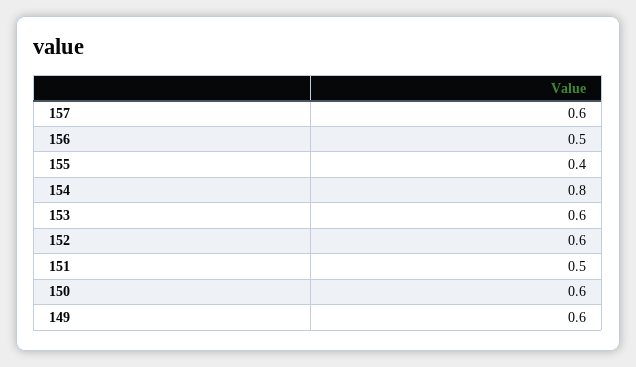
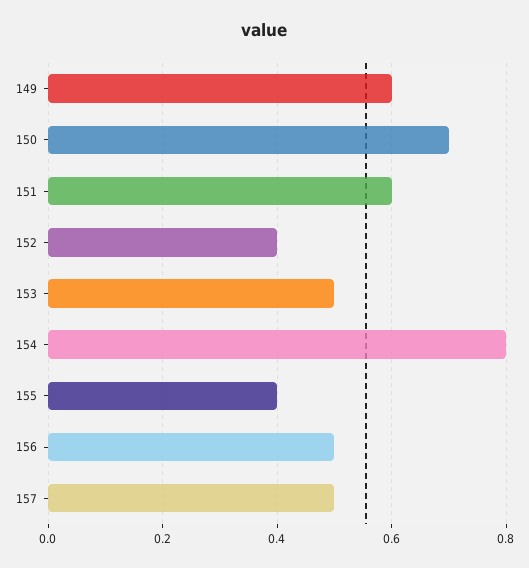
  {
-   "157": 0.6,
+   "157": 0.5,
    "156": 0.5,
    "155": 0.4,
    "154": 0.8,
-   "153": 0.6,
+   "153": 0.5,
-   "152": 0.6,
+   "152": 0.4,
-   "151": 0.5,
+   "151": 0.6,
-   "150": 0.6,
+   "150": 0.7,
    "149": 0.6
  }

